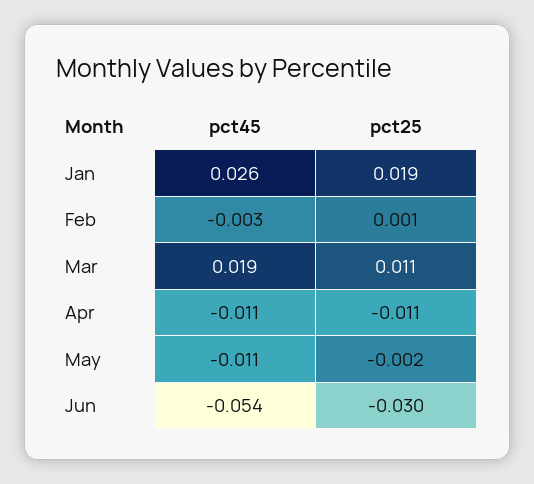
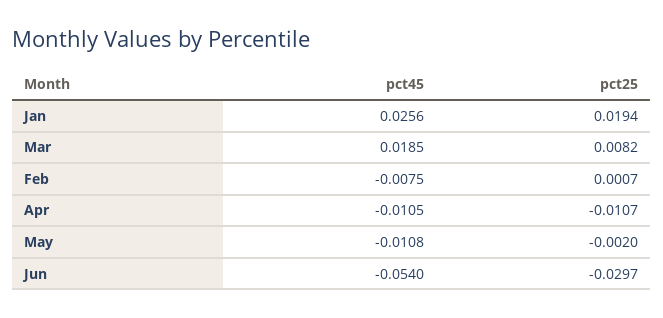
  {
    "pct45": {
      "Jan": 0.0256,
-     "Feb": -0.003,
+     "Feb": -0.0075,
      "Mar": 0.0185,
      "Apr": -0.0105,
      "May": -0.0108,
      "Jun": -0.054
    },
    "pct25": {
      "Jan": 0.0194,
      "Feb": 0.0007,
-     "Mar": 0.011,
+     "Mar": 0.0082,
      "Apr": -0.0107,
      "May": -0.002,
      "Jun": -0.0297
    }
  }

